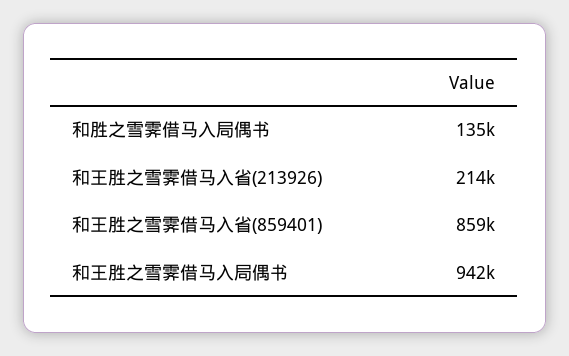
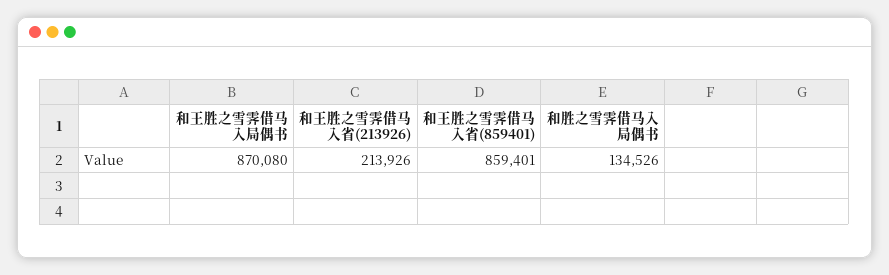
  {
    "和胜之雪霁借马入局偶书": 134526,
    "和王胜之雪霁借马入省(213926)": 213926,
    "和王胜之雪霁借马入省(859401)": 859401,
-   "和王胜之雪霁借马入局偶书": 942000
+   "和王胜之雪霁借马入局偶书": 870080
  }

